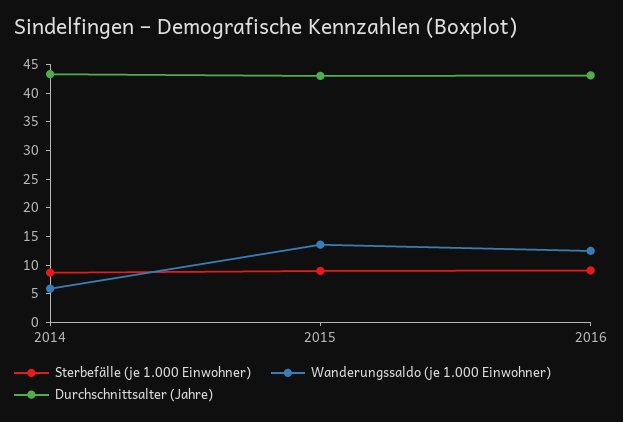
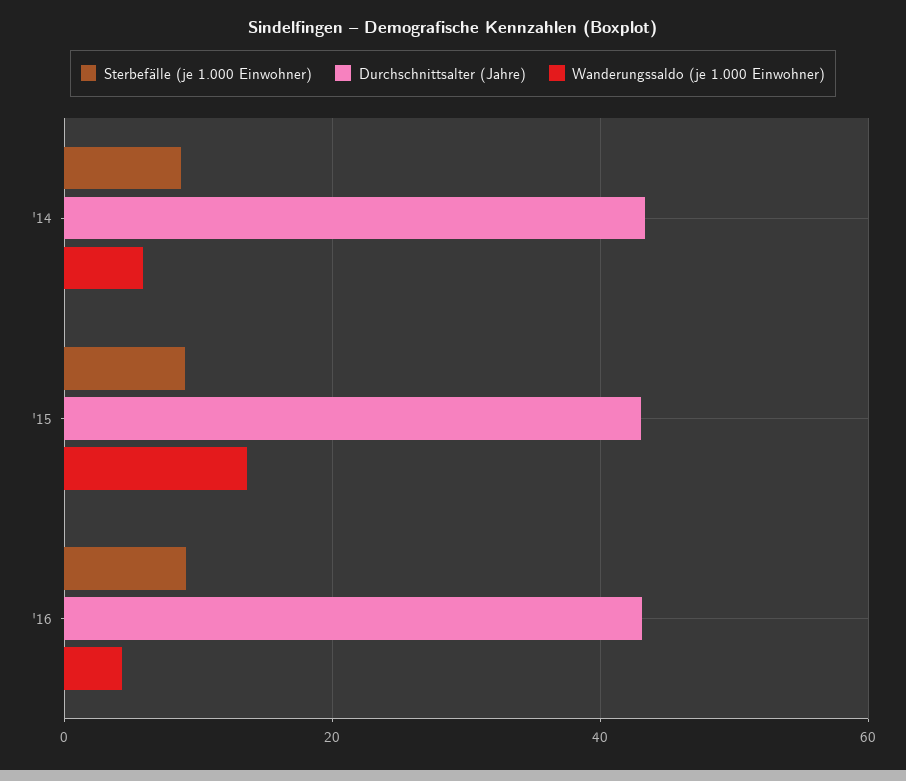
  {
    "Sterbefälle (je 1.000 Einwohner)": {
      "2014": 8,
      "2015": 10,
      "2016": 10
    },
    "Wanderungssaldo (je 1.000 Einwohner)": {
      "2014": 6,
      "2015": 14,
-     "2016": 12.5
+     "2016": 4
    },
    "Durchschnittsalter (Jahre)": {
      "2014": 44,
      "2015": 44,
      "2016": 44
    }
  }

